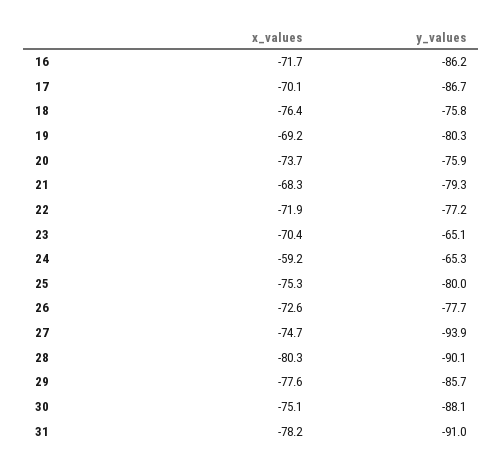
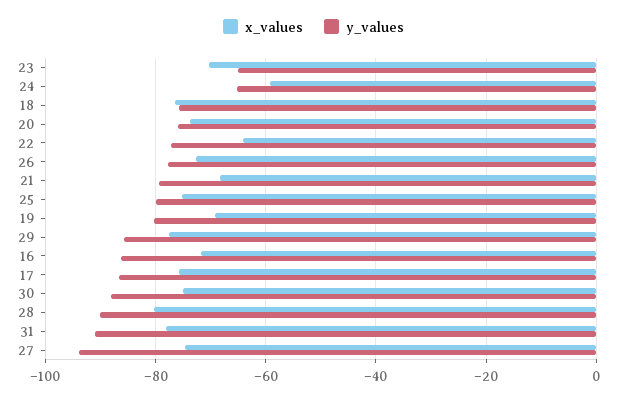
  {
    "x_values": {
      "16": -71.7,
-     "17": -70.1,
+     "17": -76,
      "18": -76.4,
      "19": -69.2,
      "20": -73.7,
      "21": -68.3,
-     "22": -71.9,
+     "22": -64,
      "23": -70.4,
      "24": -59.2,
      "25": -75.3,
      "26": -72.6,
      "27": -74.7,
      "28": -80.3,
      "29": -77.6,
      "30": -75.1,
      "31": -78.2
    },
    "y_values": {
      "16": -86.2,
      "17": -86.7,
      "18": -75.8,
      "19": -80.3,
      "20": -75.9,
      "21": -79.3,
      "22": -77.2,
      "23": -65.1,
      "24": -65.3,
      "25": -80,
      "26": -77.7,
      "27": -93.9,
      "28": -90.1,
      "29": -85.7,
      "30": -88.1,
      "31": -91
    }
  }

